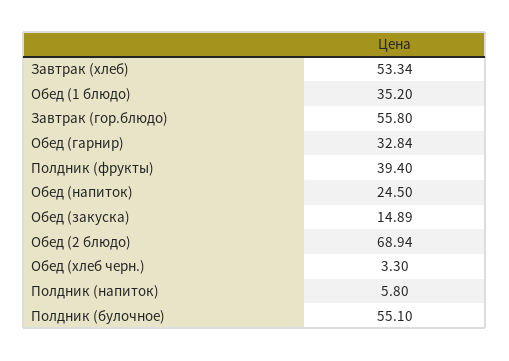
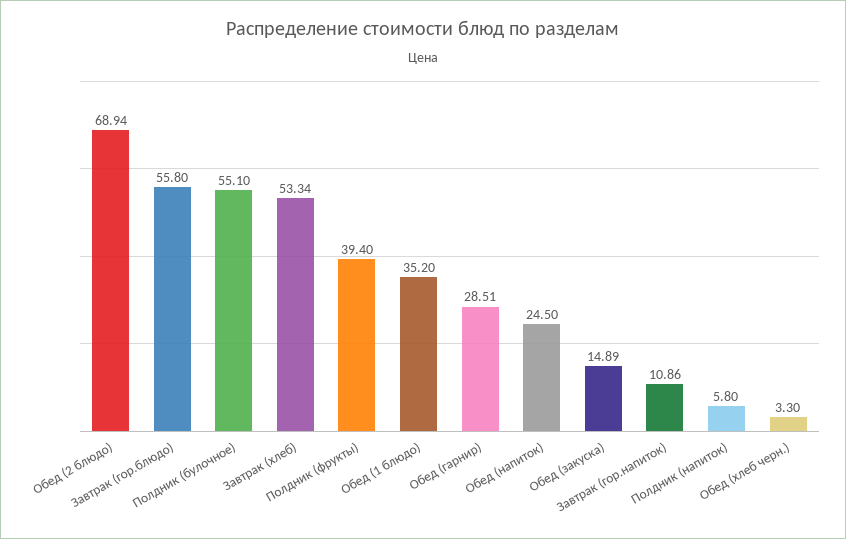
  {
    "Завтрак (хлеб)": 53.34,
    "Обед (1 блюдо)": 35.2,
    "Завтрак (гор.блюдо)": 55.8,
-   "Обед (гарнир)": 32.84,
+   "Обед (гарнир)": 28.51,
    "Полдник (фрукты)": 39.4,
    "Обед (напиток)": 24.5,
    "Обед (закуска)": 14.89,
    "Обед (2 блюдо)": 68.94,
    "Обед (хлеб черн.)": 3.3,
    "Полдник (напиток)": 5.8,
-   "Полдник (булочное)": 55.1
+   "Полдник (булочное)": 55.1,
+   "Завтрак (гор.напиток)": 10.86
  }

